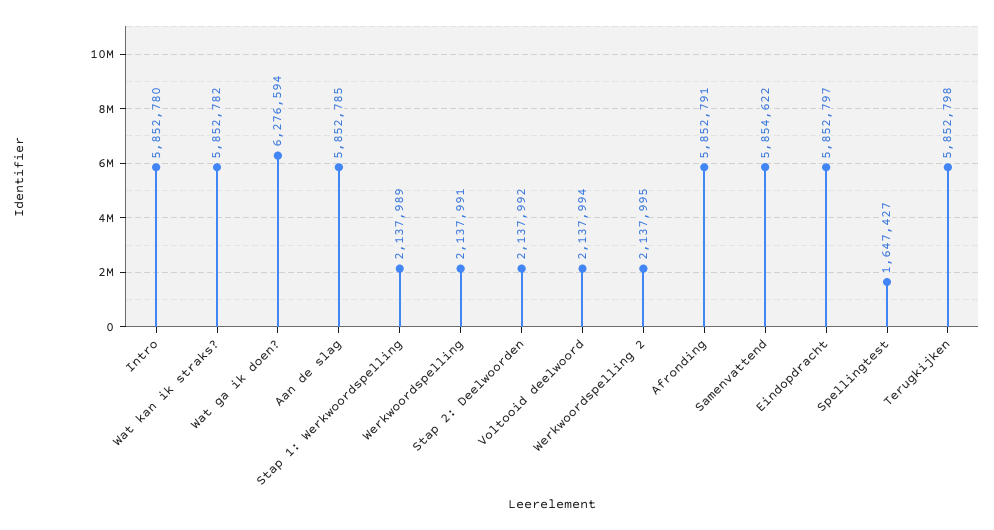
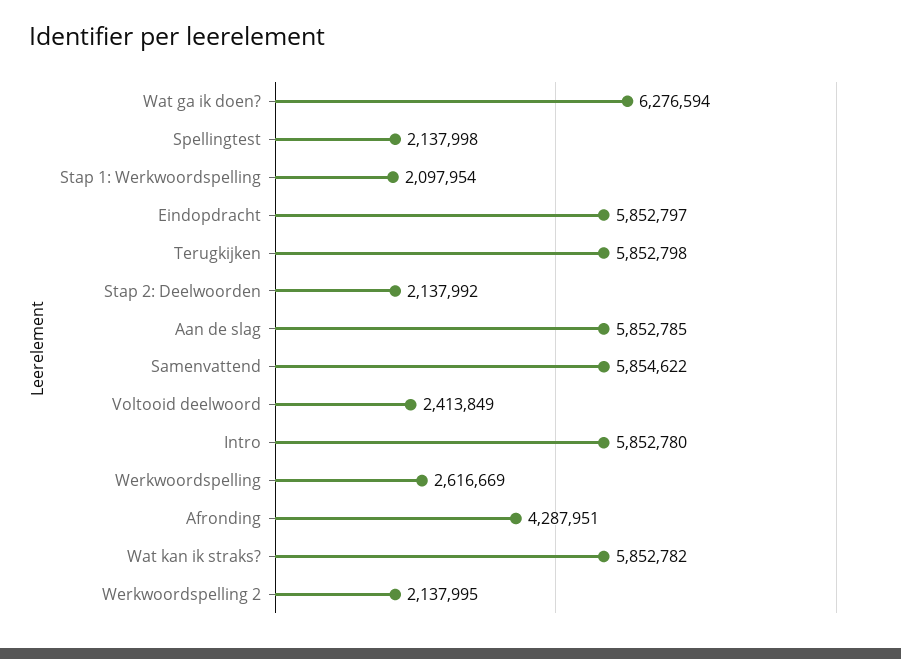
  {
    "Intro": 5852780,
    "Wat kan ik straks?": 5852782,
    "Wat ga ik doen?": 6276594,
    "Aan de slag": 5852785,
-   "Stap 1: Werkwoordspelling": 2137989,
+   "Stap 1: Werkwoordspelling": 2097954,
-   "Werkwoordspelling": 2137991,
+   "Werkwoordspelling": 2616669,
    "Stap 2: Deelwoorden": 2137992,
-   "Voltooid deelwoord": 2137994,
+   "Voltooid deelwoord": 2413849,
    "Werkwoordspelling 2": 2137995,
-   "Afronding": 5852791,
+   "Afronding": 4287951,
    "Samenvattend": 5854622,
    "Eindopdracht": 5852797,
-   "Spellingtest": 1647427,
+   "Spellingtest": 2137998,
    "Terugkijken": 5852798
  }

